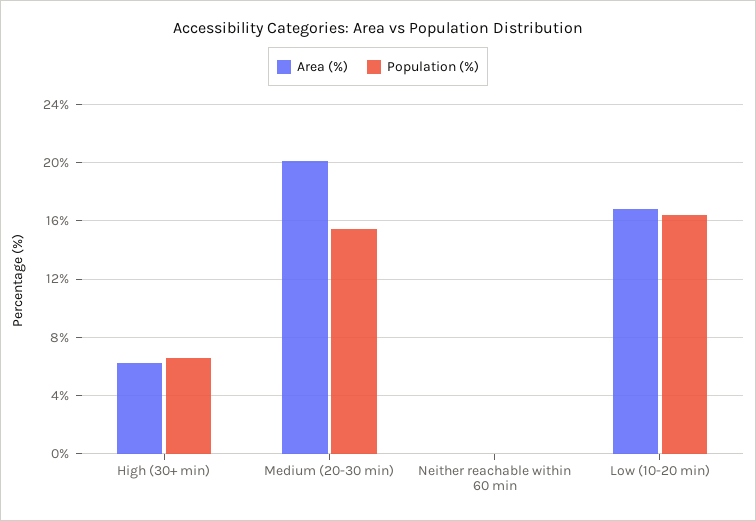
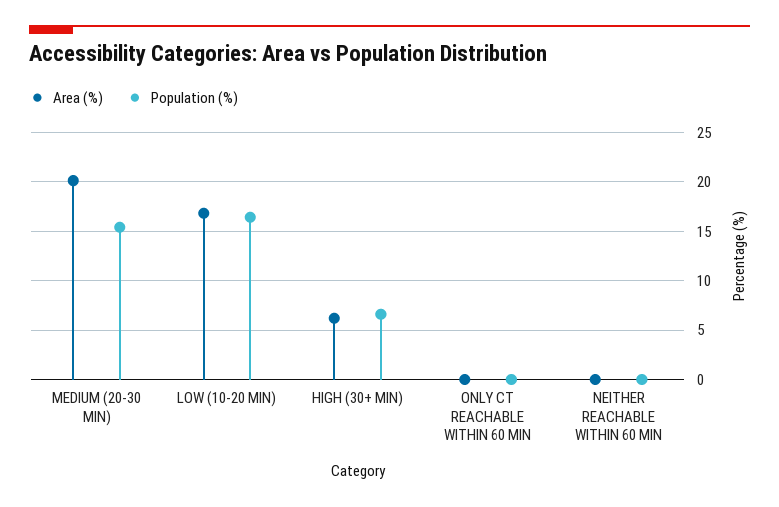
  {
    "Area (%)": {
      "High (30+ min)": 6,
      "Medium (20-30 min)": 20,
      "Neither reachable within 60 min": 0,
-     "Low (10-20 min)": 17
+     "Low (10-20 min)": 17,
+     "ONLY CT REACHABLE WITHIN 60 MIN": 0
    },
    "Population (%)": {
      "High (30+ min)": 6.5,
      "Medium (20-30 min)": 15.5,
      "Neither reachable within 60 min": 0,
-     "Low (10-20 min)": 16.5
+     "Low (10-20 min)": 16.5,
+     "ONLY CT REACHABLE WITHIN 60 MIN": 0
    }
  }

